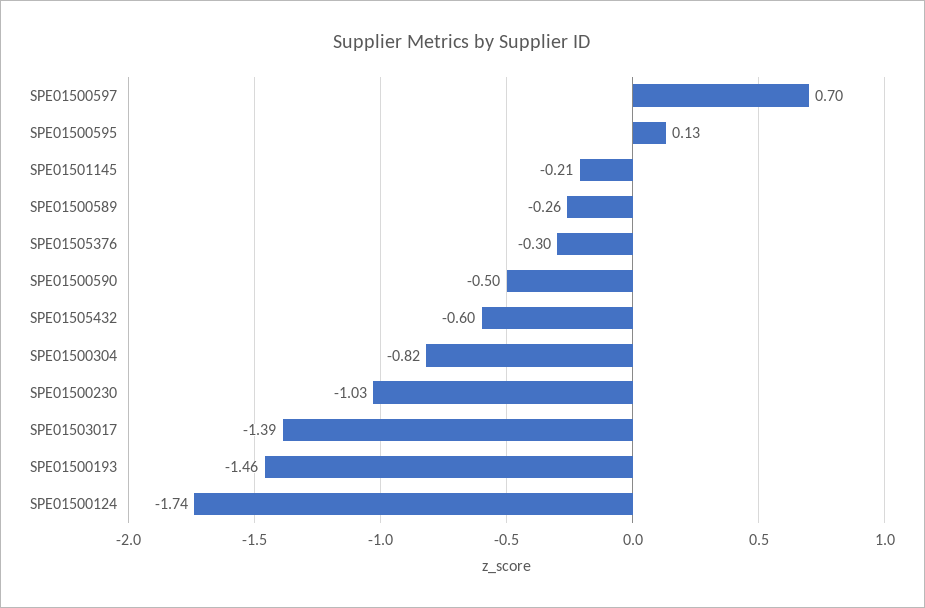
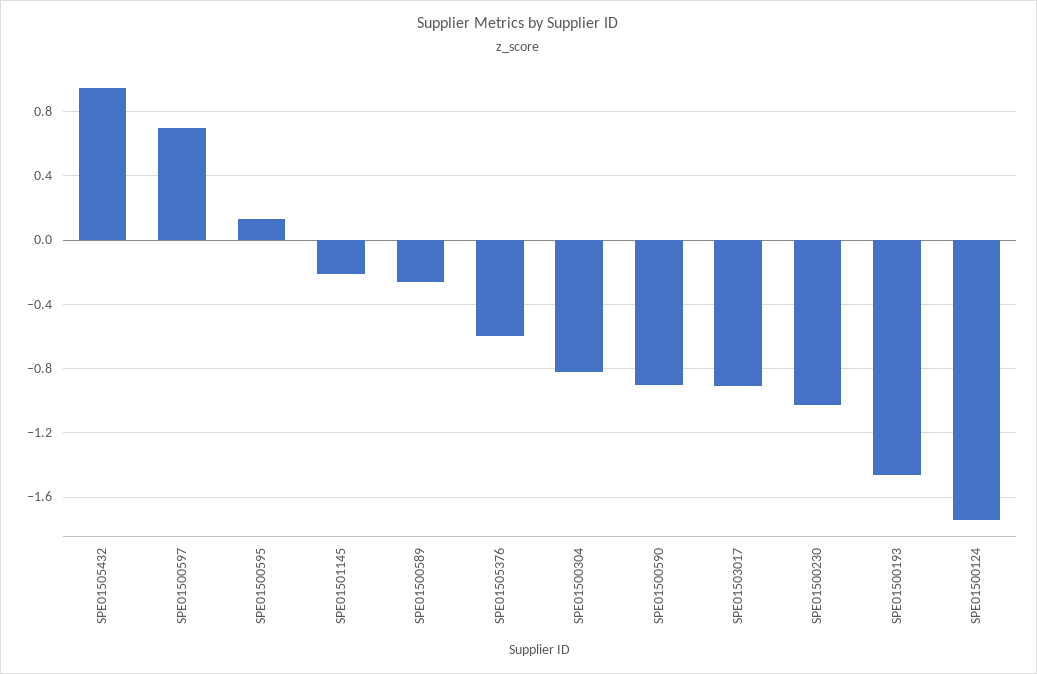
  {
    "SPE01500597": 0.7,
    "SPE01500595": 0.13,
    "SPE01501145": -0.21,
    "SPE01500589": -0.26,
-   "SPE01505376": -0.3,
+   "SPE01505376": -0.6,
-   "SPE01500590": -0.5,
+   "SPE01500590": -0.9,
-   "SPE01505432": -0.6,
+   "SPE01505432": 0.95,
    "SPE01500304": -0.82,
    "SPE01500230": -1.03,
-   "SPE01503017": -1.39,
+   "SPE01503017": -0.9,
    "SPE01500193": -1.46,
    "SPE01500124": -1.74
  }

